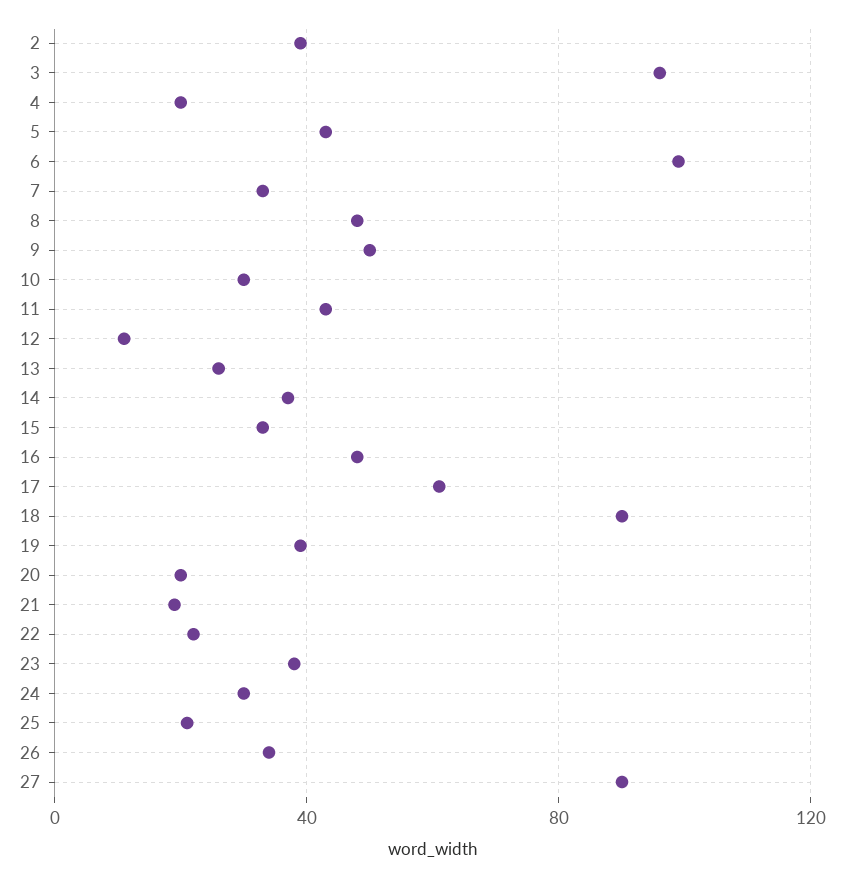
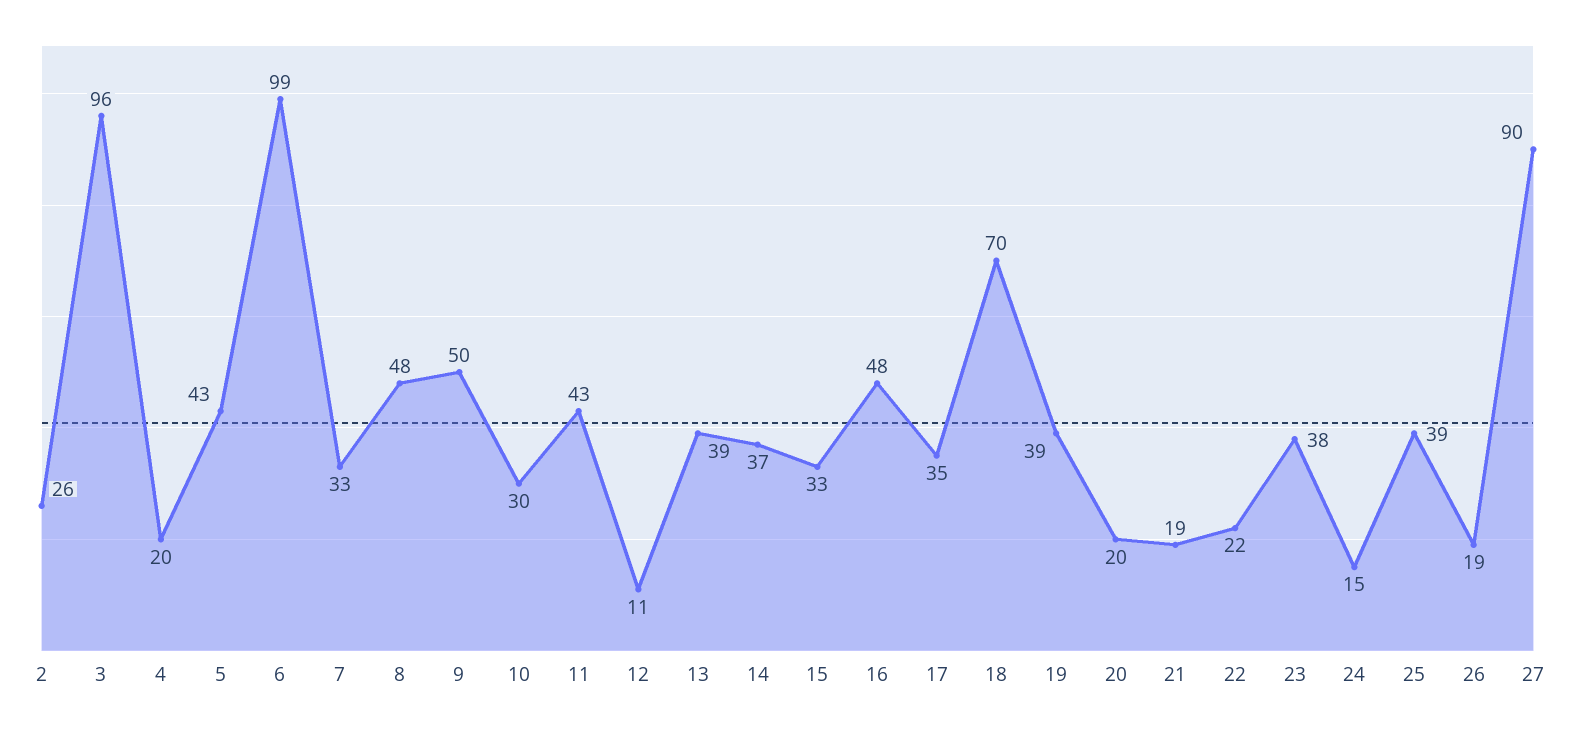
  {
-   "2": 40,
+   "2": 26,
    "3": 96,
    "4": 20,
    "5": 43,
    "6": 99,
    "7": 33,
    "8": 48,
    "9": 50,
    "10": 30,
    "11": 43,
    "12": 11,
-   "13": 25,
+   "13": 39,
    "14": 37,
    "15": 33,
    "16": 48,
-   "17": 60,
+   "17": 35,
-   "18": 90,
+   "18": 70,
    "19": 39,
    "20": 20,
    "21": 19,
    "22": 22,
    "23": 38,
-   "24": 30,
+   "24": 15,
-   "25": 20,
+   "25": 39,
-   "26": 35,
+   "26": 19,
    "27": 90
  }

